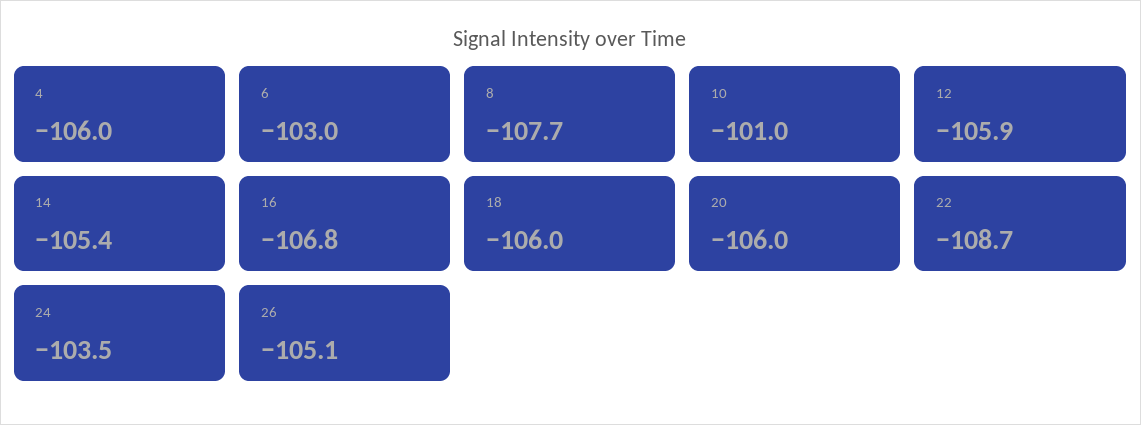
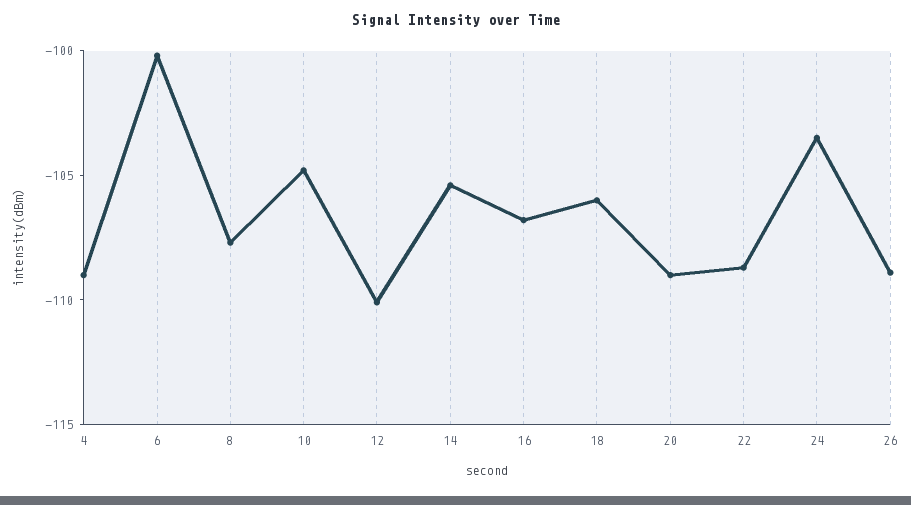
  {
-   "4": -106,
+   "4": -109,
-   "6": -103,
+   "6": -100,
    "8": -107.7,
-   "10": -101,
+   "10": -105,
-   "12": -105.9,
+   "12": -110,
    "14": -105.4,
    "16": -106.8,
    "18": -106,
-   "20": -106,
+   "20": -109,
    "22": -108.7,
    "24": -103.5,
-   "26": -105.1
+   "26": -109
  }

